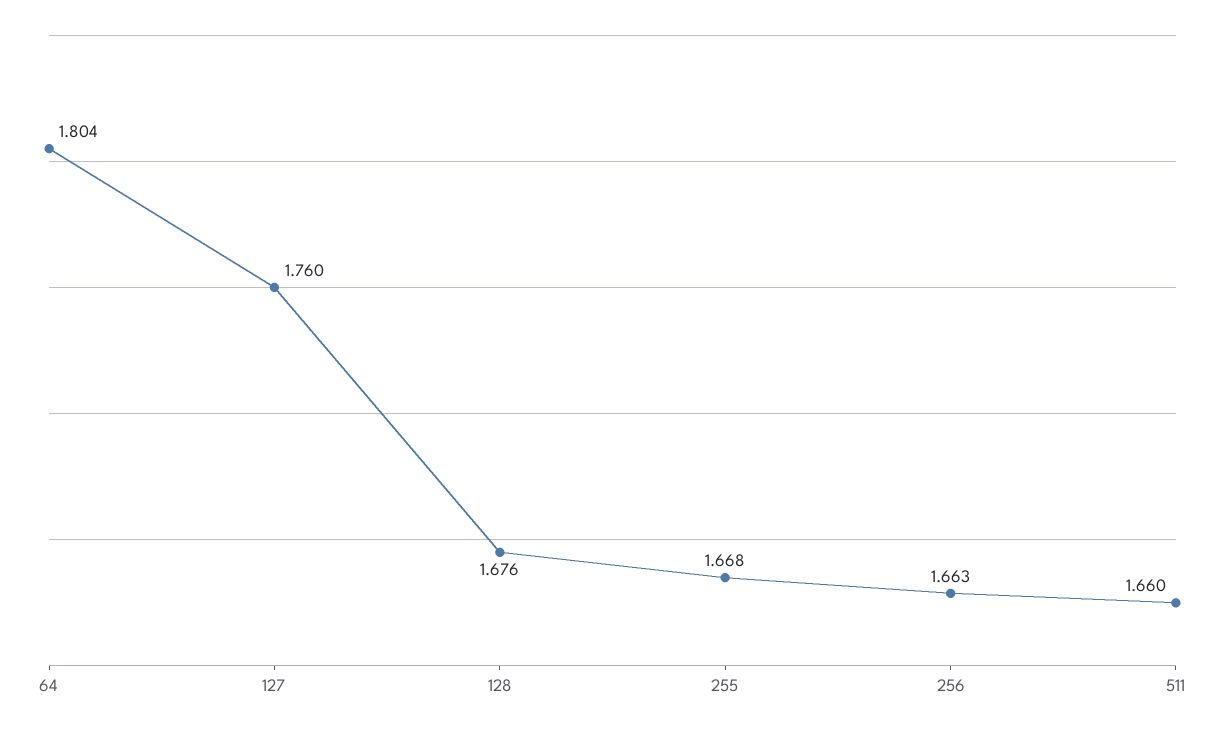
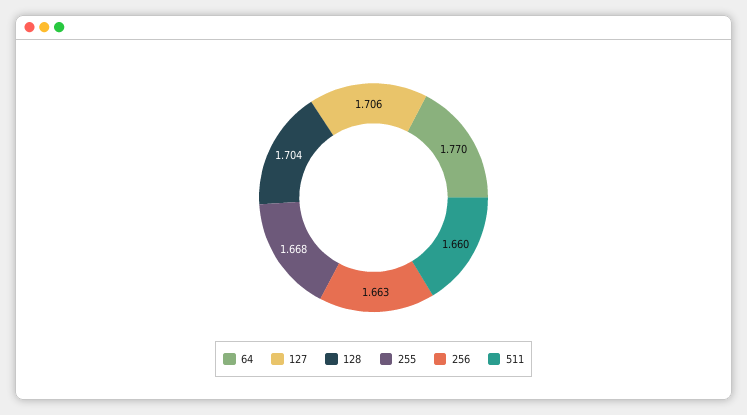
  {
-   "64": 1.804,
+   "64": 1.77,
-   "127": 1.76,
+   "127": 1.706,
-   "128": 1.676,
+   "128": 1.704,
    "255": 1.668,
    "256": 1.663,
    "511": 1.66
  }

